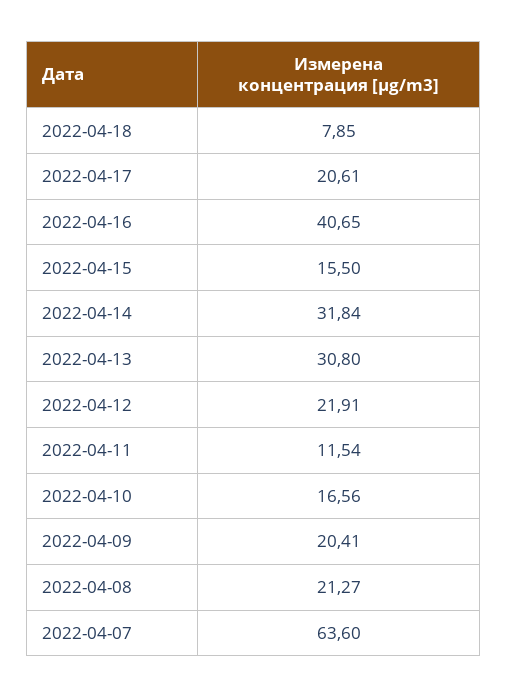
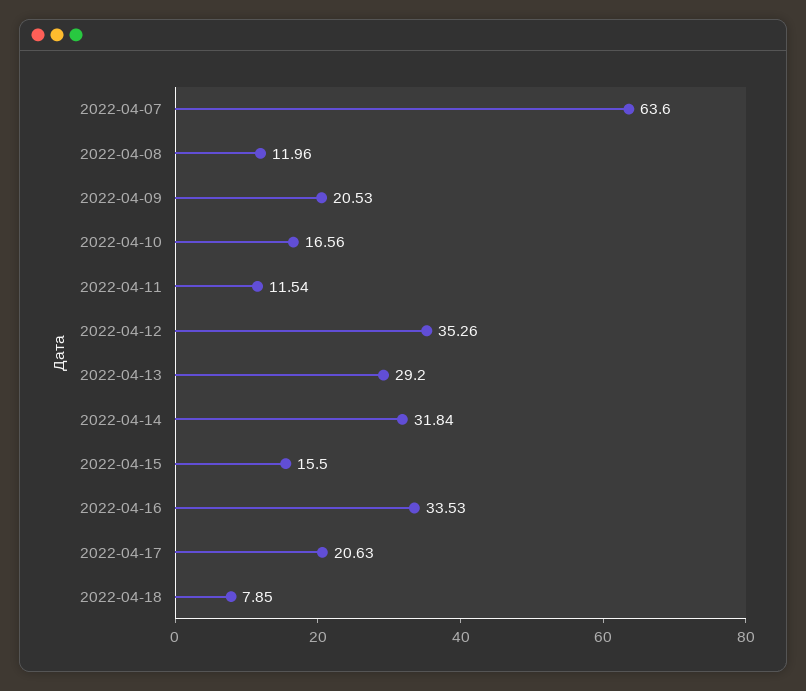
  {
    "2022-04-18": 7.85,
-   "2022-04-17": 20.61,
+   "2022-04-17": 20.63,
-   "2022-04-16": 40.65,
+   "2022-04-16": 33.53,
    "2022-04-15": 15.5,
    "2022-04-14": 31.84,
-   "2022-04-13": 30.8,
+   "2022-04-13": 29.2,
-   "2022-04-12": 21.91,
+   "2022-04-12": 35.26,
    "2022-04-11": 11.54,
    "2022-04-10": 16.56,
-   "2022-04-09": 20.41,
+   "2022-04-09": 20.53,
-   "2022-04-08": 21.27,
+   "2022-04-08": 11.96,
    "2022-04-07": 63.6
  }

